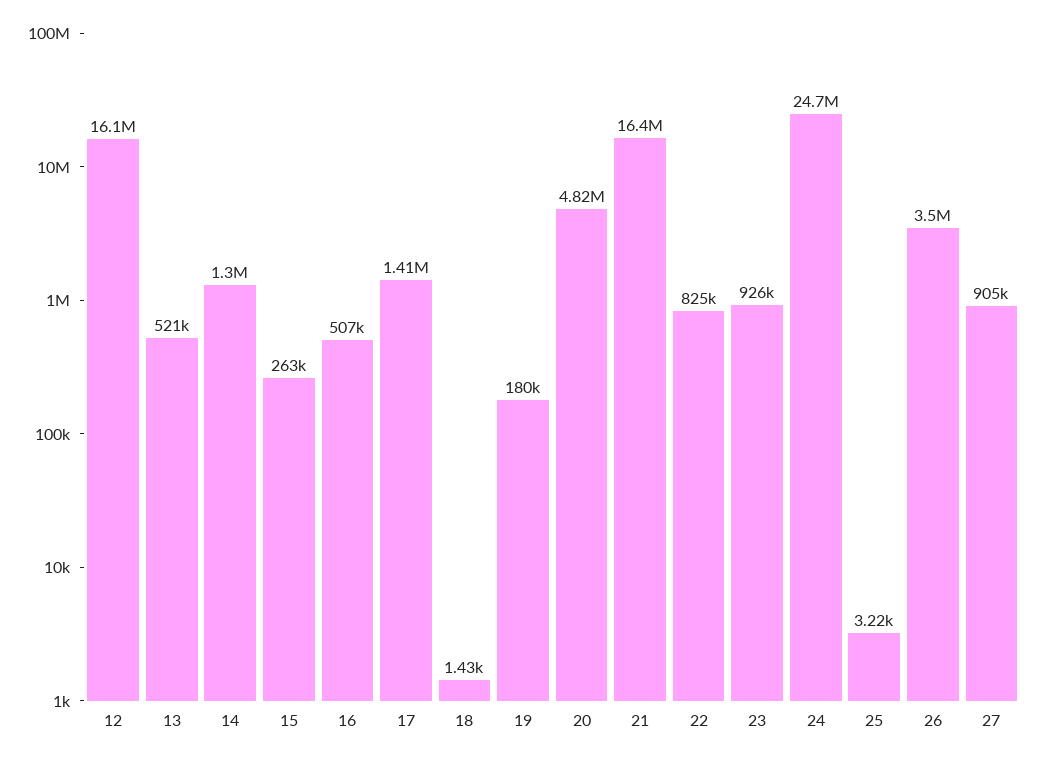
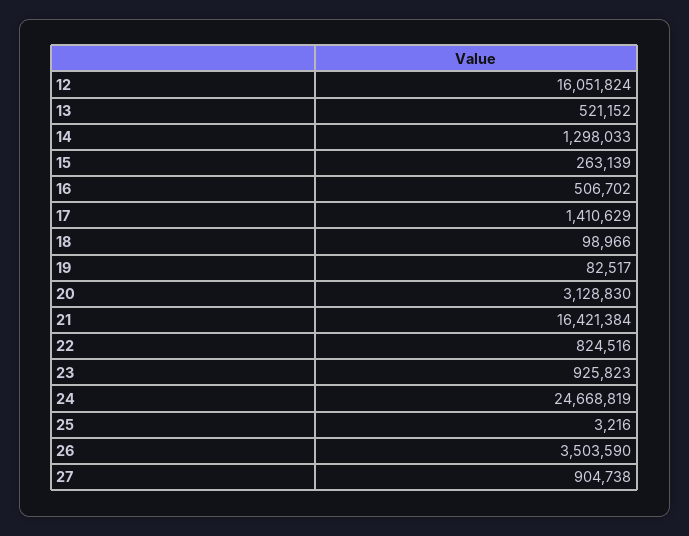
  {
    "12": 16051824,
    "13": 521152,
    "14": 1298033,
    "15": 263139,
    "16": 506702,
    "17": 1410629,
-   "18": 1430,
+   "18": 98966,
-   "19": 180000,
+   "19": 82517,
-   "20": 4820000,
+   "20": 3128830,
    "21": 16421384,
    "22": 824516,
    "23": 925823,
    "24": 24668819,
    "25": 3216,
    "26": 3503590,
    "27": 904738
  }

